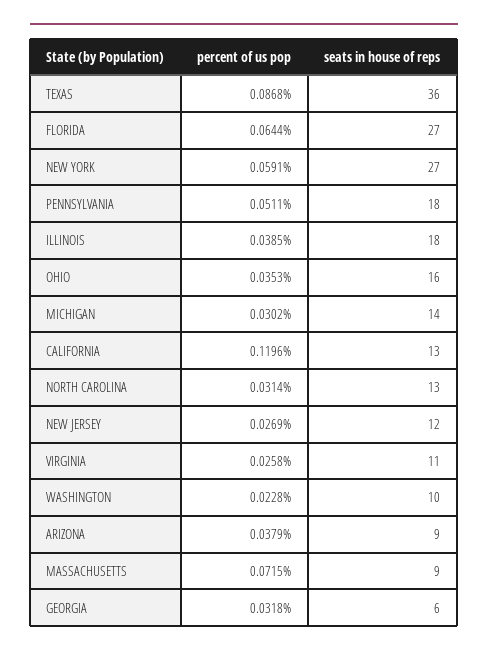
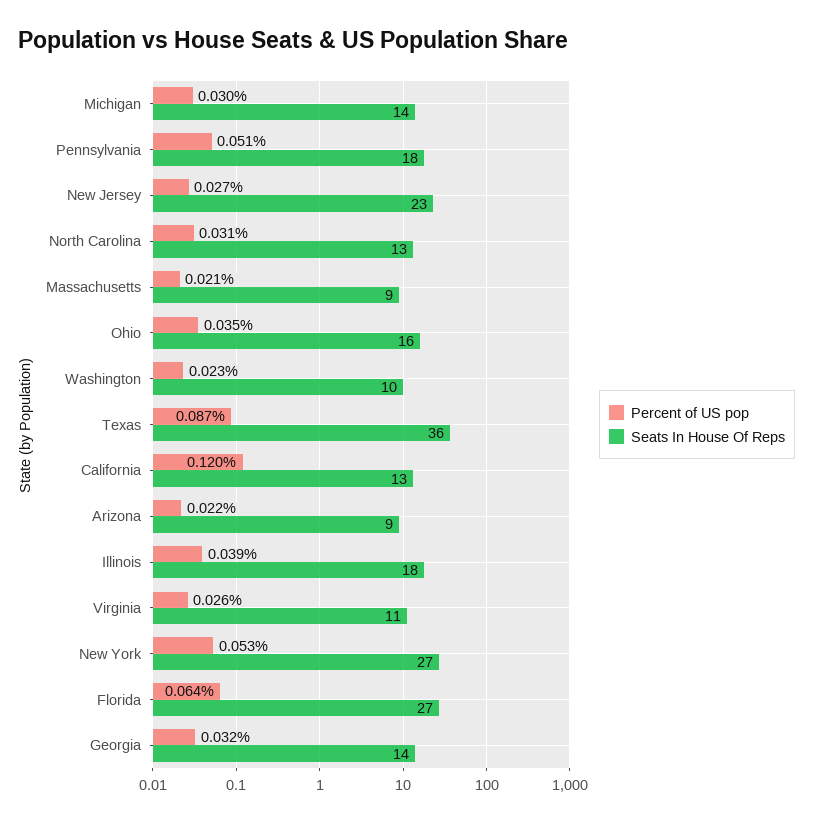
  {
    "percent of us pop": {
      "TEXAS": 0.0868,
      "FLORIDA": 0.0644,
-     "NEW YORK": 0.0591,
+     "NEW YORK": 0.053,
      "PENNSYLVANIA": 0.0511,
      "ILLINOIS": 0.0385,
      "OHIO": 0.0353,
      "MICHIGAN": 0.0302,
      "CALIFORNIA": 0.1196,
      "NORTH CAROLINA": 0.0314,
      "NEW JERSEY": 0.0269,
      "VIRGINIA": 0.0258,
      "WASHINGTON": 0.0228,
-     "ARIZONA": 0.0379,
+     "ARIZONA": 0.022,
-     "MASSACHUSETTS": 0.0715,
+     "MASSACHUSETTS": 0.021,
      "GEORGIA": 0.0318
    },
    "seats in house of reps": {
      "TEXAS": 36,
      "FLORIDA": 27,
      "NEW YORK": 27,
      "PENNSYLVANIA": 18,
      "ILLINOIS": 18,
      "OHIO": 16,
      "MICHIGAN": 14,
      "CALIFORNIA": 13,
      "NORTH CAROLINA": 13,
-     "NEW JERSEY": 12,
+     "NEW JERSEY": 23,
      "VIRGINIA": 11,
      "WASHINGTON": 10,
      "ARIZONA": 9,
      "MASSACHUSETTS": 9,
-     "GEORGIA": 6
+     "GEORGIA": 14
    }
  }

